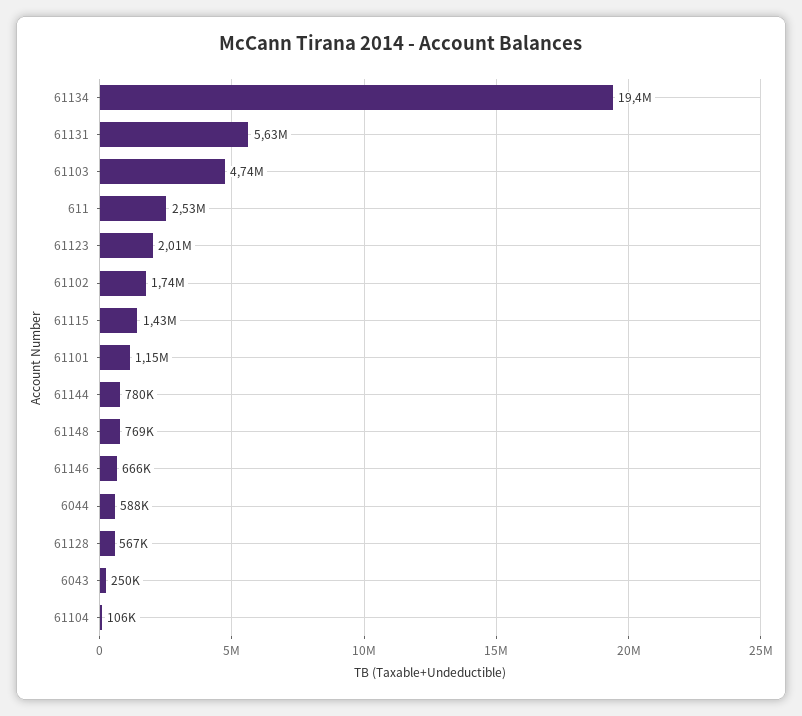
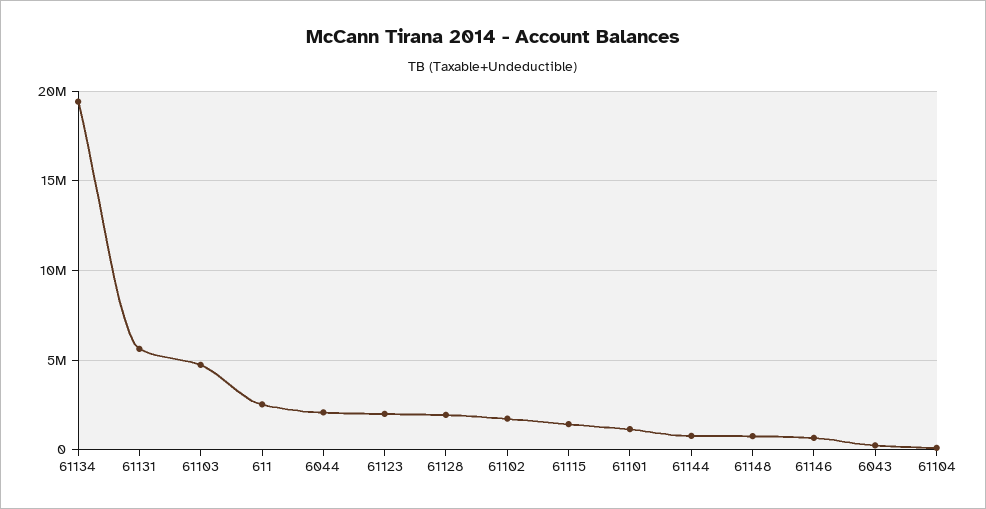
  {
    "61134": 19400000,
    "61131": 5630000,
    "61103": 4740000,
    "611": 2530000,
    "61123": 2010000,
    "61102": 1740000,
    "61115": 1430000,
    "61101": 1150000,
    "61144": 780000,
    "61148": 769000,
    "61146": 666000,
-   "6044": 588000,
+   "6044": 2000000,
-   "61128": 567000,
+   "61128": 2000000,
    "6043": 250000,
    "61104": 106000
  }

